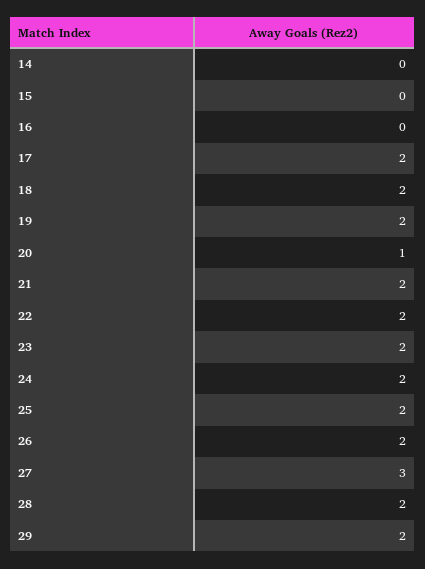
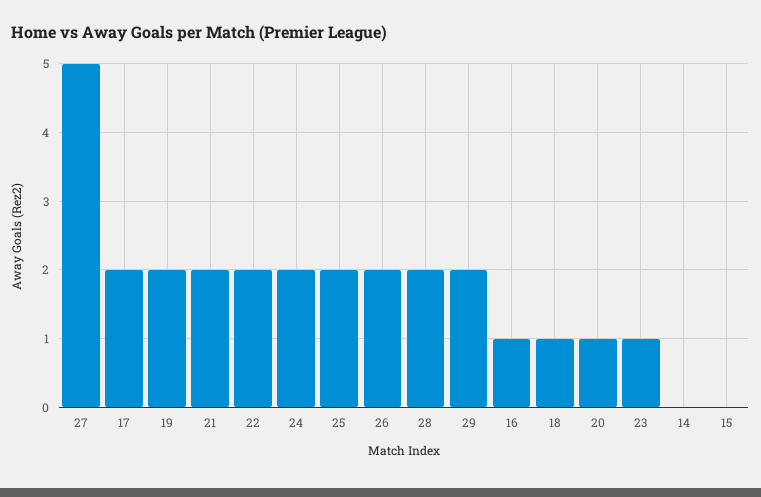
  {
    "14": 0,
    "15": 0,
-   "16": 0,
+   "16": 1,
    "17": 2,
-   "18": 2,
+   "18": 1,
    "19": 2,
    "20": 1,
    "21": 2,
    "22": 2,
-   "23": 2,
+   "23": 1,
    "24": 2,
    "25": 2,
    "26": 2,
-   "27": 3,
+   "27": 5,
    "28": 2,
    "29": 2
  }

